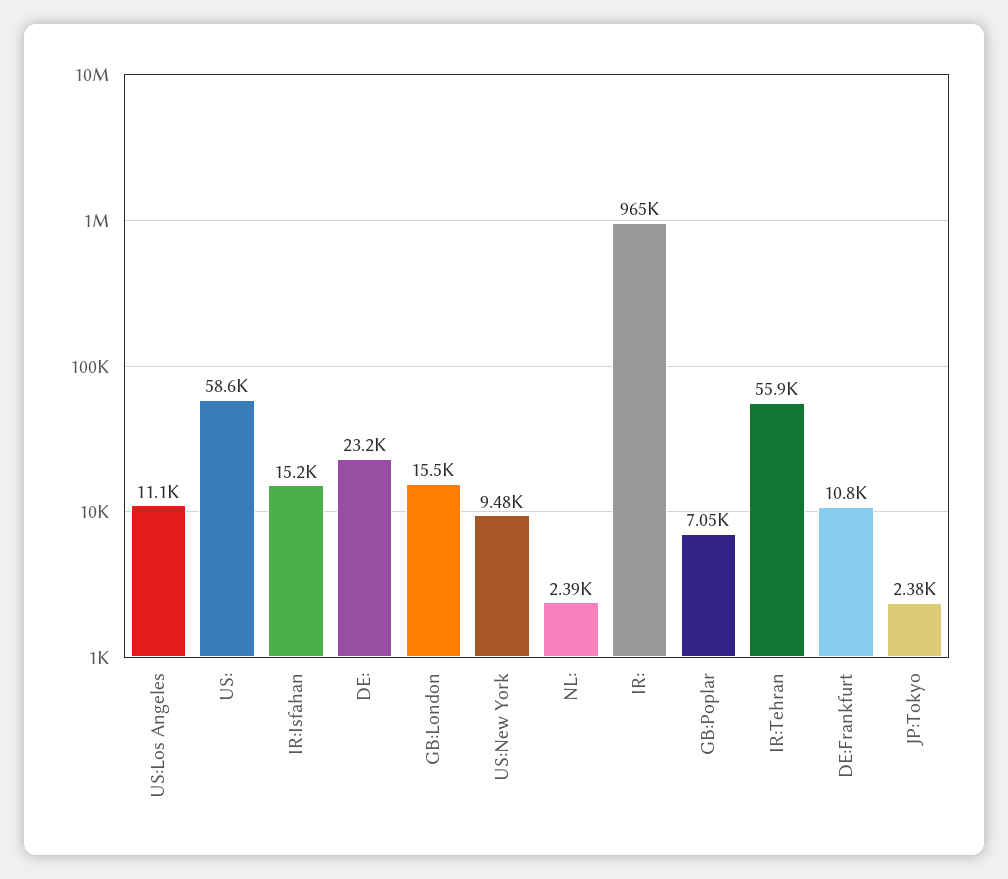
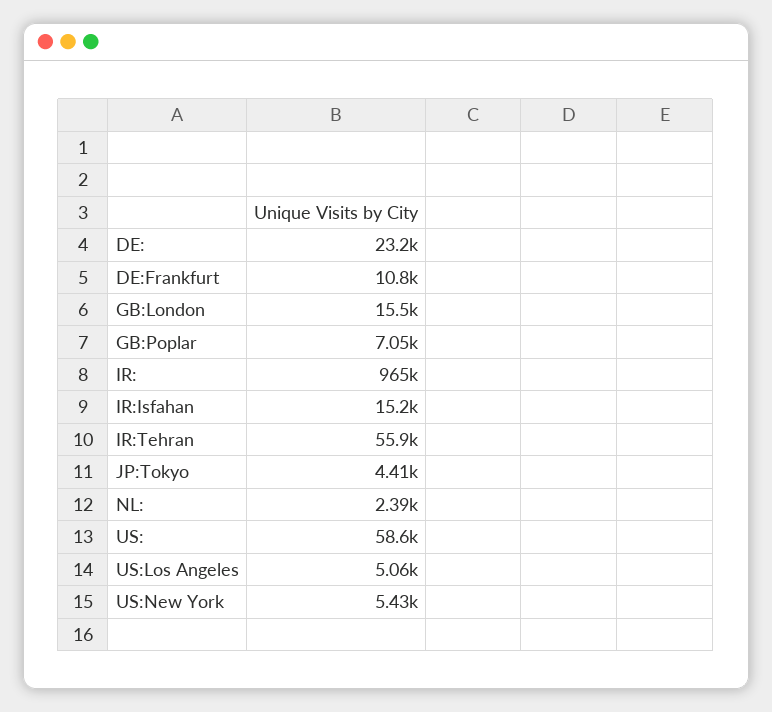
  {
-   "US:Los Angeles": 11100,
+   "US:Los Angeles": 5060,
    "US:": 58600,
    "IR:Isfahan": 15200,
    "DE:": 23200,
    "GB:London": 15500,
-   "US:New York": 9480,
+   "US:New York": 5430,
    "NL:": 2390,
    "IR:": 965000,
    "GB:Poplar": 7050,
    "IR:Tehran": 55900,
    "DE:Frankfurt": 10800,
-   "JP:Tokyo": 2380
+   "JP:Tokyo": 4410
  }

